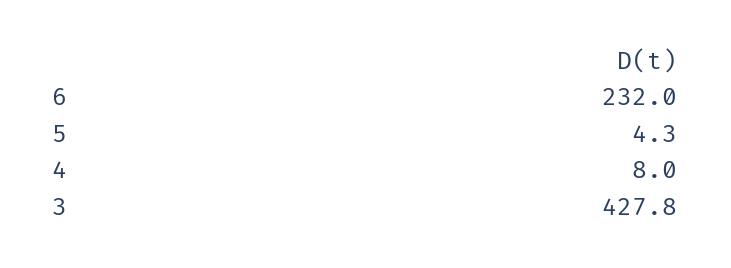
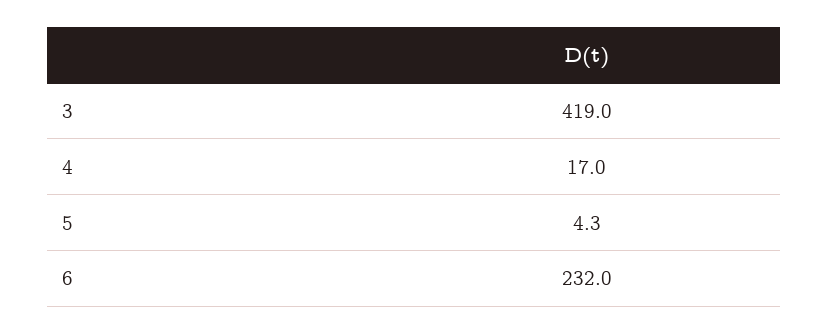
  {
    "6": 232,
    "5": 4.3,
-   "4": 8,
+   "4": 17,
-   "3": 427.8
+   "3": 419
  }

